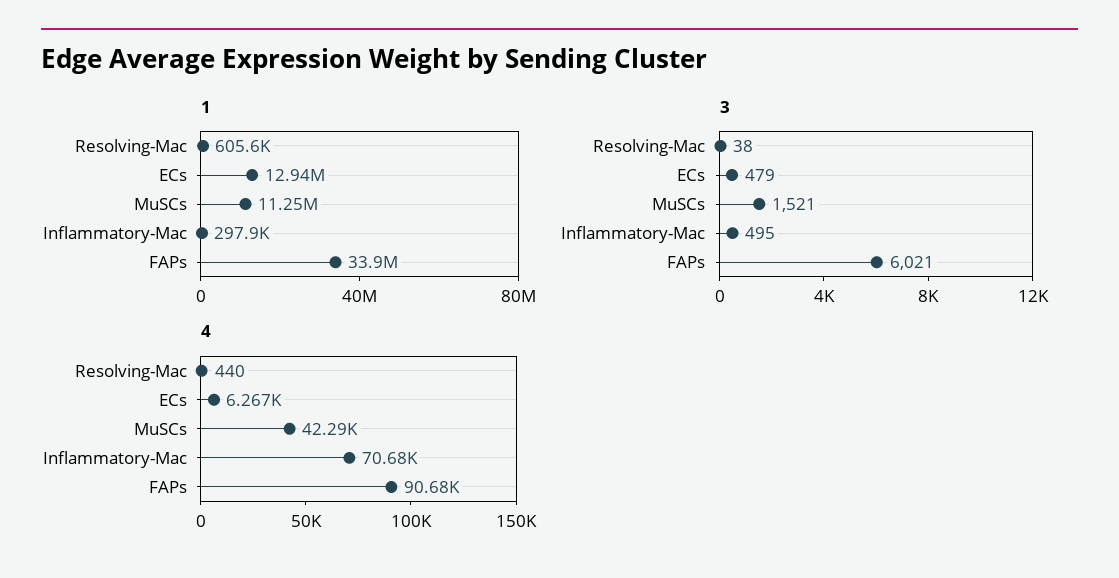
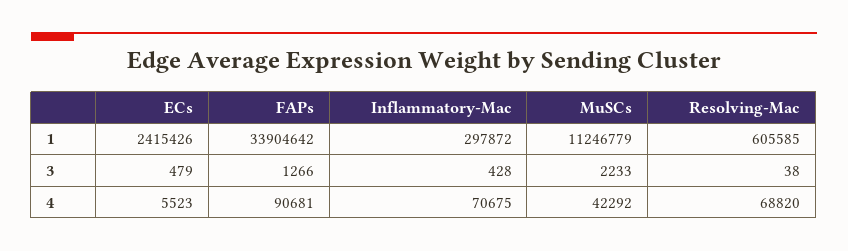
  {
    "1": {
      "Resolving-Mac": 605585,
-     "ECs": 12940000,
+     "ECs": 2415426,
      "MuSCs": 11246779,
      "Inflammatory-Mac": 297872,
      "FAPs": 33904642
    },
    "3": {
      "Resolving-Mac": 38,
      "ECs": 479,
-     "MuSCs": 1521,
+     "MuSCs": 2233,
-     "Inflammatory-Mac": 495,
+     "Inflammatory-Mac": 428,
-     "FAPs": 6021
+     "FAPs": 1266
    },
    "4": {
-     "Resolving-Mac": 440,
+     "Resolving-Mac": 68820,
-     "ECs": 6267,
+     "ECs": 5523,
      "MuSCs": 42292,
      "Inflammatory-Mac": 70675,
      "FAPs": 90681
    }
  }

